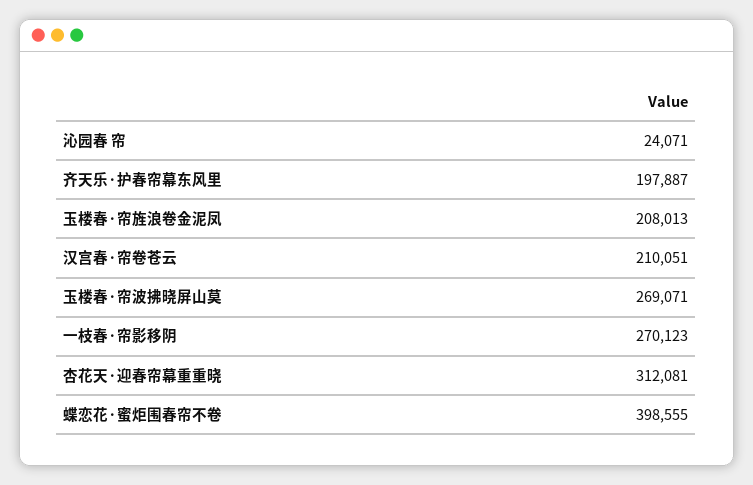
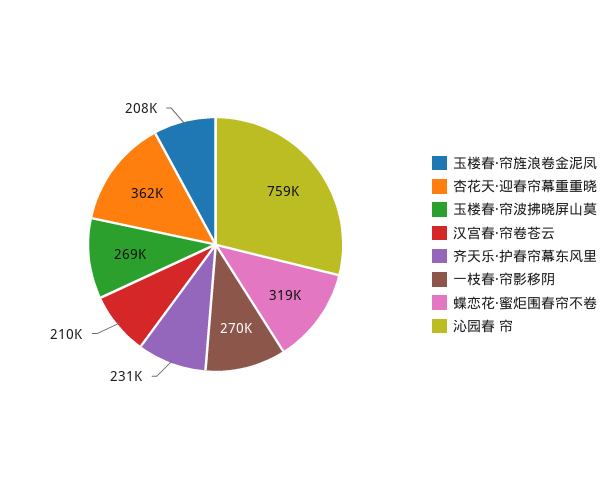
  {
-   "沁园春 帘": 24071,
+   "沁园春 帘": 759000,
-   "齐天乐·护春帘幕东风里": 197887,
+   "齐天乐·护春帘幕东风里": 231000,
    "玉楼春·帘旌浪卷金泥凤": 208013,
    "汉宫春·帘卷苍云": 210051,
    "玉楼春·帘波拂晓屏山莫": 269071,
    "一枝春·帘影移阴": 270123,
-   "杏花天·迎春帘幕重重晓": 312081,
+   "杏花天·迎春帘幕重重晓": 362000,
-   "蝶恋花·蜜炬围春帘不卷": 398555
+   "蝶恋花·蜜炬围春帘不卷": 319000
  }

